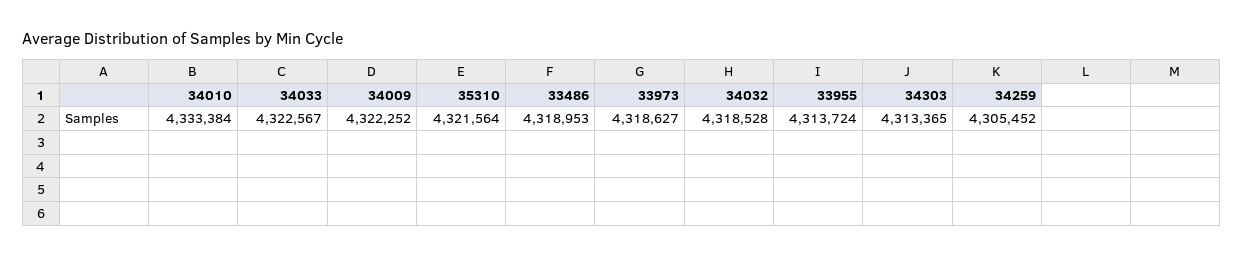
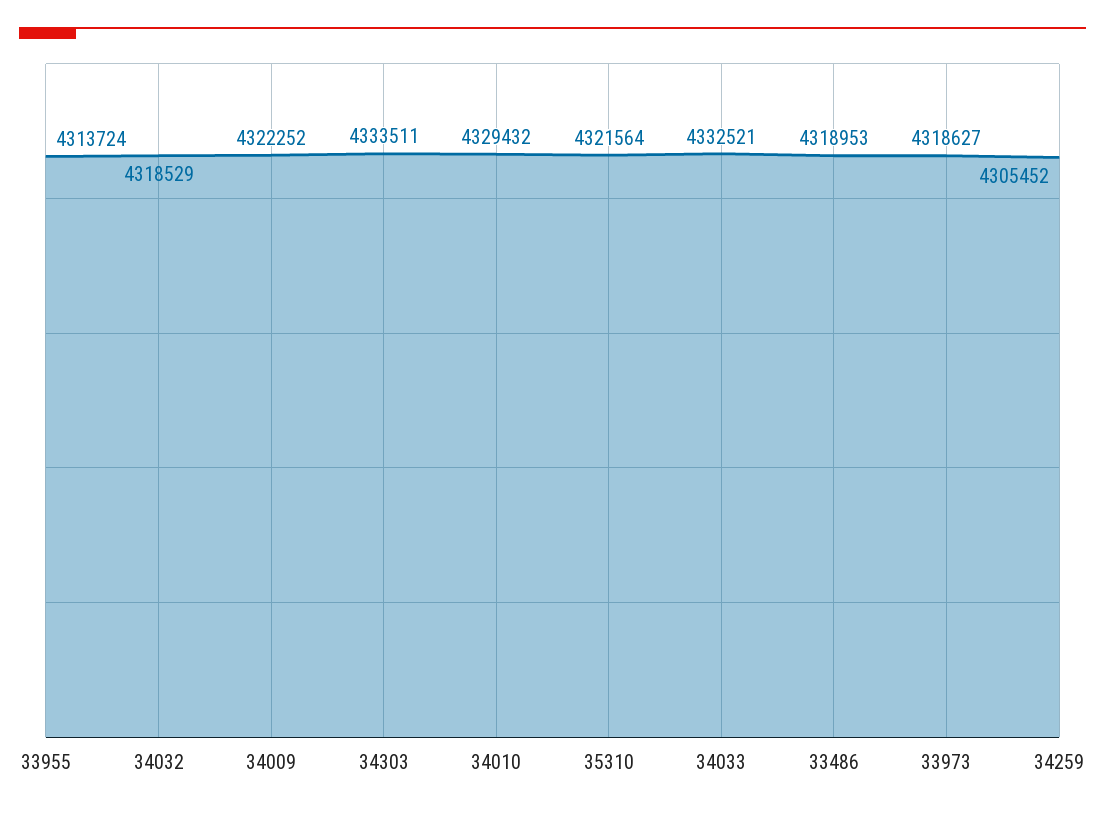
  {
-   "34010": 4333384,
+   "34010": 4329432,
-   "34033": 4322567,
+   "34033": 4332521,
    "34009": 4322252,
    "35310": 4321564,
    "33486": 4318953,
    "33973": 4318627,
-   "34032": 4318528,
+   "34032": 4318529,
    "33955": 4313724,
-   "34303": 4313365,
+   "34303": 4333511,
    "34259": 4305452
  }

